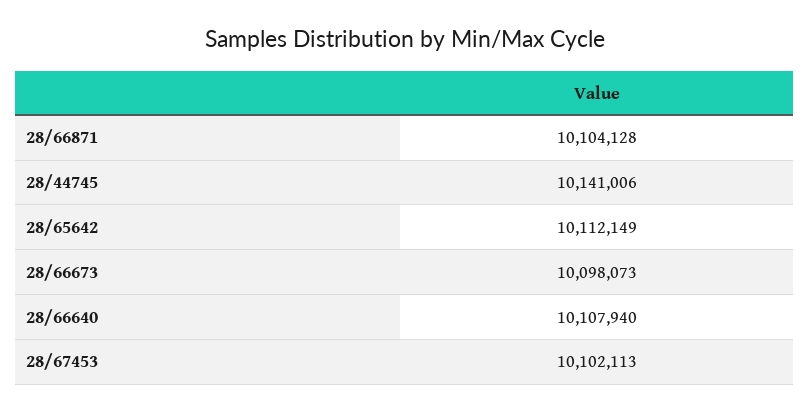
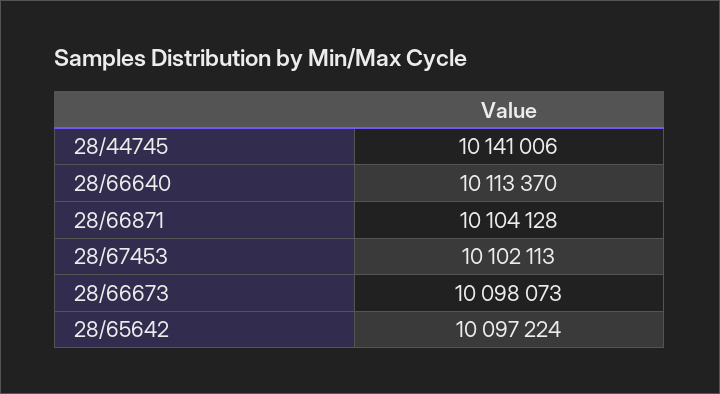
  {
    "28/66871": 10104128,
    "28/44745": 10141006,
-   "28/65642": 10112149,
+   "28/65642": 10097224,
    "28/66673": 10098073,
-   "28/66640": 10107940,
+   "28/66640": 10113370,
    "28/67453": 10102113
  }

